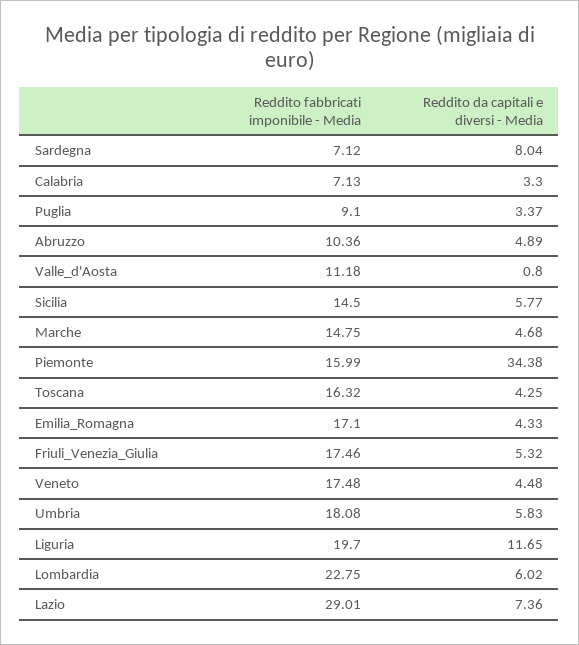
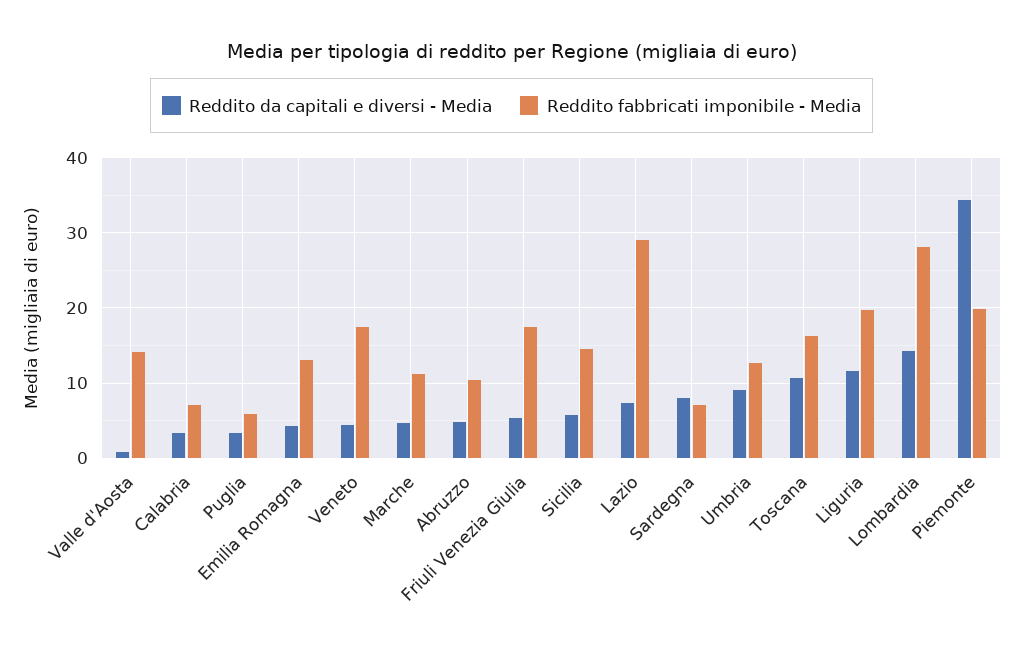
  {
    "Reddito fabbricati imponibile - Media": {
      "Sardegna": 7.12,
      "Calabria": 7.13,
-     "Puglia": 9.1,
+     "Puglia": 6,
      "Abruzzo": 10.36,
-     "Valle_d'Aosta": 11.18,
+     "Valle_d'Aosta": 14,
      "Sicilia": 14.5,
-     "Marche": 14.75,
+     "Marche": 11,
-     "Piemonte": 15.99,
+     "Piemonte": 20,
      "Toscana": 16.32,
-     "Emilia_Romagna": 17.1,
+     "Emilia_Romagna": 13,
      "Friuli_Venezia_Giulia": 17.46,
      "Veneto": 17.48,
-     "Umbria": 18.08,
+     "Umbria": 13,
      "Liguria": 19.7,
-     "Lombardia": 22.75,
+     "Lombardia": 28,
      "Lazio": 29.01
    },
    "Reddito da capitali e diversi - Media": {
      "Sardegna": 8.04,
      "Calabria": 3.3,
      "Puglia": 3.37,
      "Abruzzo": 4.89,
      "Valle_d'Aosta": 0.8,
      "Sicilia": 5.77,
      "Marche": 4.68,
      "Piemonte": 34.38,
-     "Toscana": 4.25,
+     "Toscana": 11,
      "Emilia_Romagna": 4.33,
      "Friuli_Venezia_Giulia": 5.32,
      "Veneto": 4.48,
-     "Umbria": 5.83,
+     "Umbria": 9,
      "Liguria": 11.65,
-     "Lombardia": 6.02,
+     "Lombardia": 14,
      "Lazio": 7.36
    }
  }

